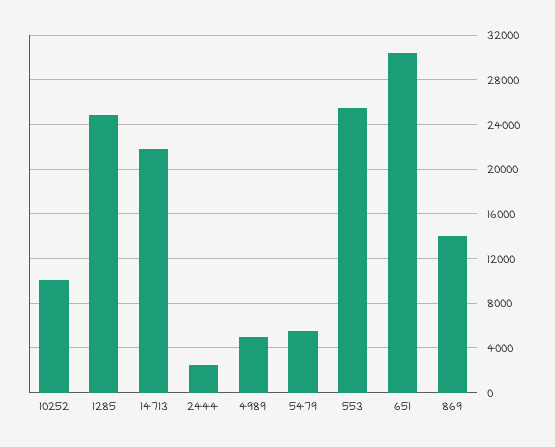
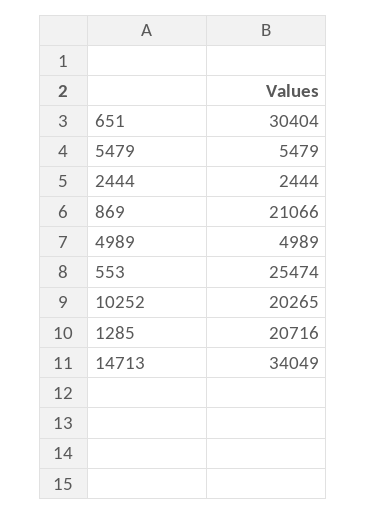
  {
-   "10252": 10000,
+   "10252": 20265,
-   "1285": 25000,
+   "1285": 20716,
-   "14713": 22000,
+   "14713": 34049,
    "2444": 2444,
    "4989": 4989,
    "5479": 5479,
    "553": 25474,
    "651": 30404,
-   "869": 14000
+   "869": 21066
  }

